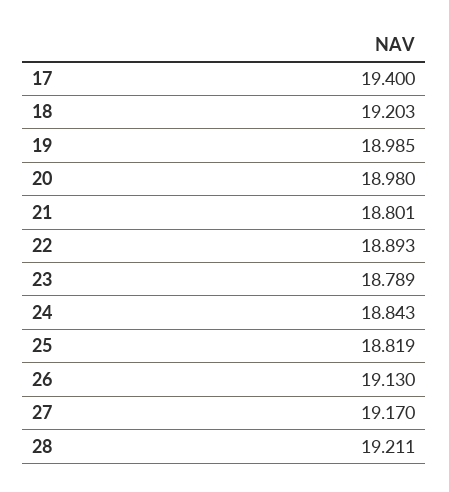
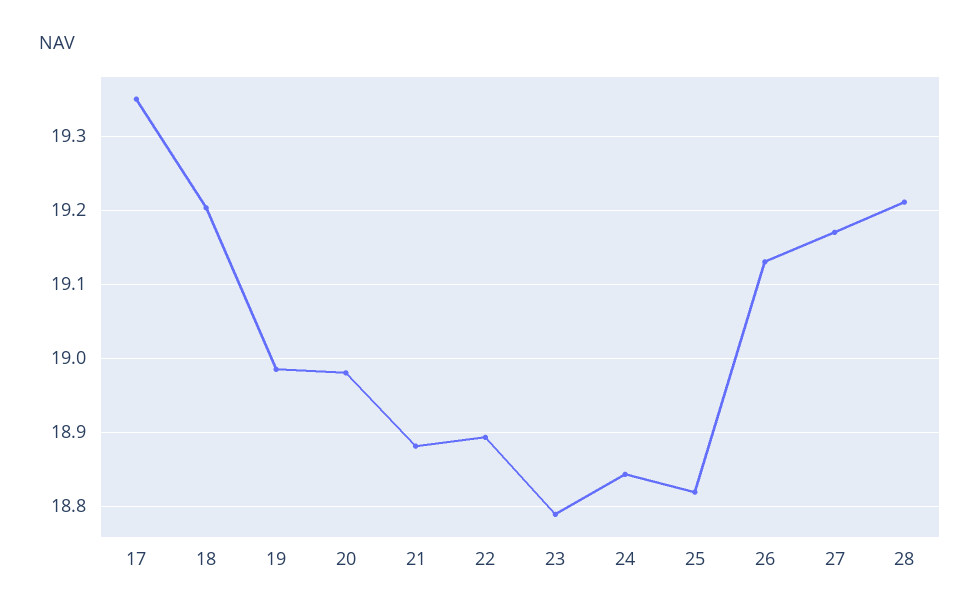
  {
-   "17": 19.4,
+   "17": 19.35,
    "18": 19.203,
    "19": 18.985,
    "20": 18.98,
-   "21": 18.801,
+   "21": 18.88,
    "22": 18.893,
    "23": 18.789,
    "24": 18.843,
    "25": 18.819,
    "26": 19.13,
    "27": 19.17,
    "28": 19.211
  }

